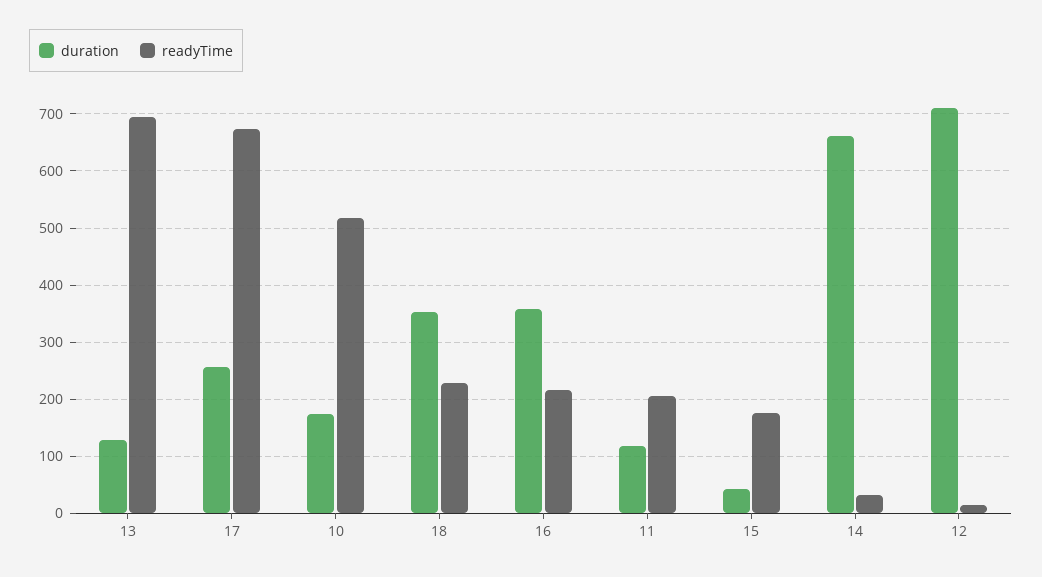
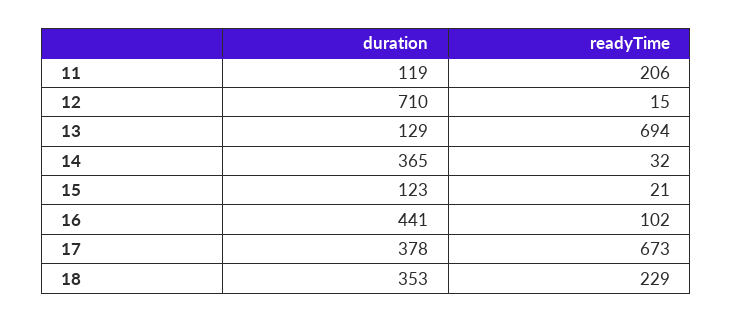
  {
    "duration": {
      "13": 129,
-     "17": 260,
+     "17": 378,
-     "10": 180,
      "18": 353,
-     "16": 360,
+     "16": 441,
      "11": 119,
-     "15": 40,
+     "15": 123,
-     "14": 660,
+     "14": 365,
      "12": 710
    },
    "readyTime": {
      "13": 694,
      "17": 673,
-     "10": 520,
      "18": 229,
-     "16": 220,
+     "16": 102,
      "11": 206,
-     "15": 180,
+     "15": 21,
      "14": 32,
      "12": 15
    }
  }

